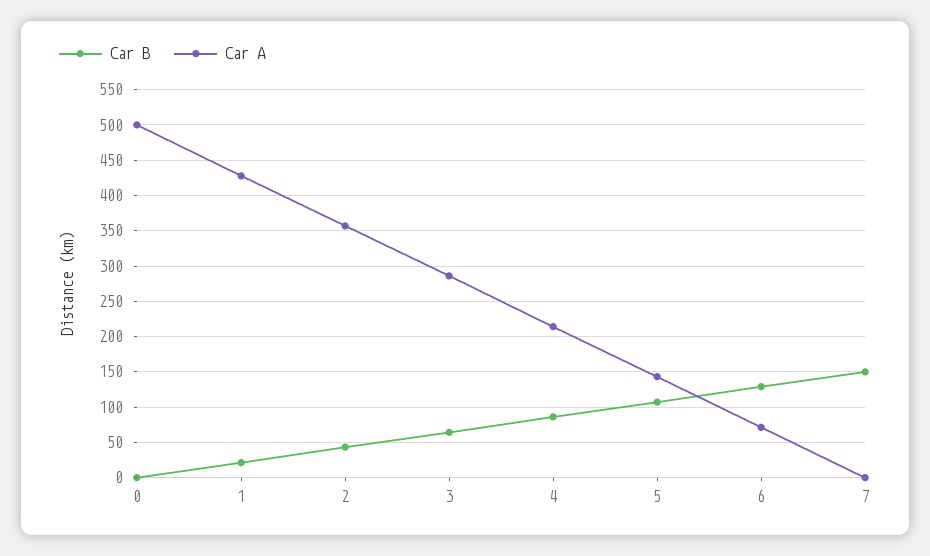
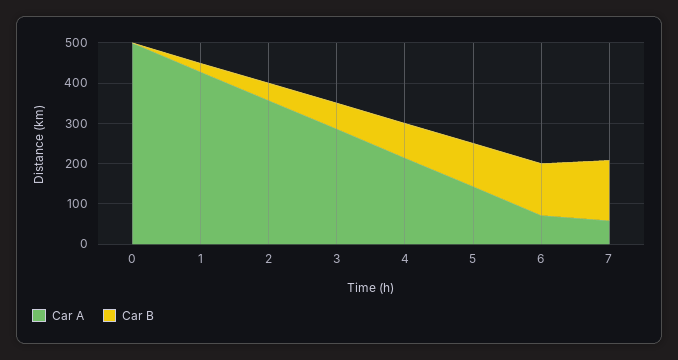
  {
    "Car B": {
      "0": 0,
      "1": 20,
      "2": 40,
      "3": 60,
      "4": 90,
      "5": 110,
      "6": 130,
      "7": 150
    },
    "Car A": {
      "0": 500,
      "1": 430,
      "2": 360,
      "3": 290,
      "4": 210,
      "5": 140,
      "6": 70,
-     "7": 0
+     "7": 60
    }
  }

